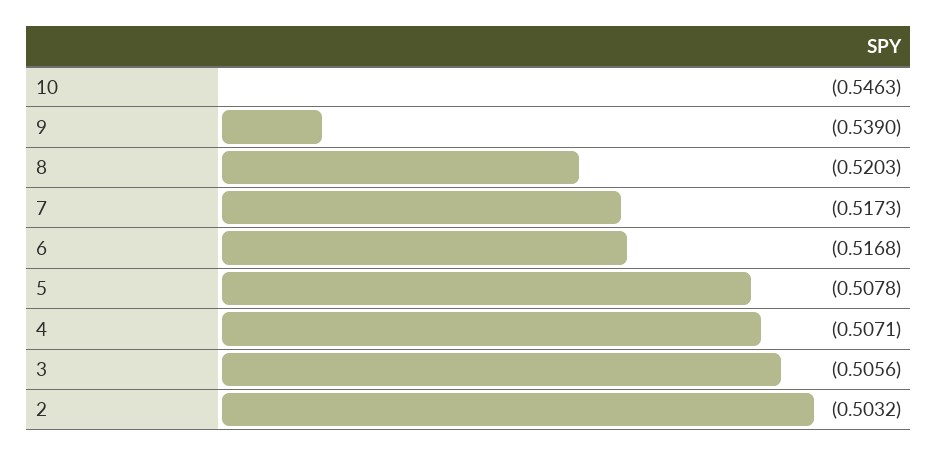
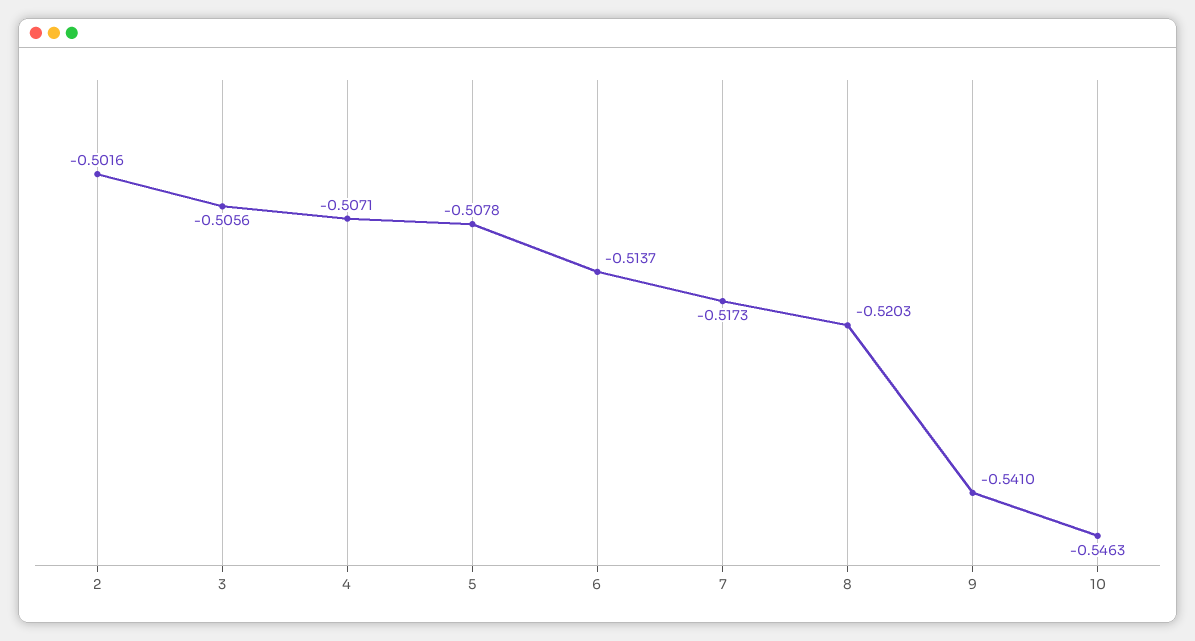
  {
    "10": -0.5463,
-   "9": -0.539,
+   "9": -0.541,
    "8": -0.5203,
    "7": -0.5173,
-   "6": -0.5168,
+   "6": -0.5137,
    "5": -0.5078,
    "4": -0.5071,
    "3": -0.5056,
-   "2": -0.5032
+   "2": -0.5016
  }

